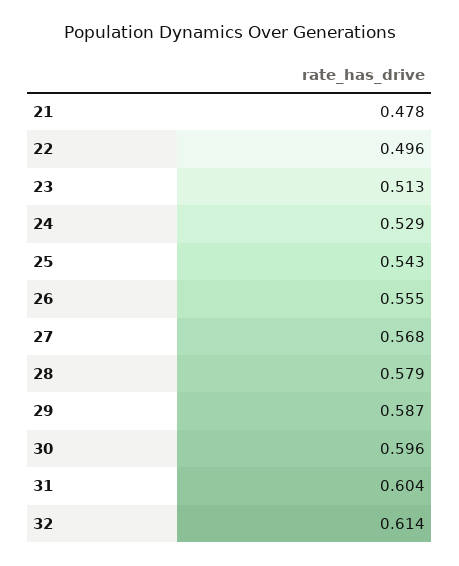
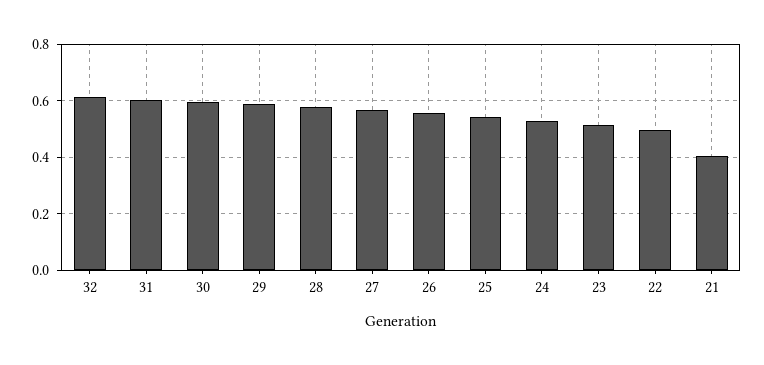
  {
-   "21": 0.478,
+   "21": 0.4,
    "22": 0.496,
    "23": 0.513,
    "24": 0.529,
    "25": 0.543,
    "26": 0.555,
    "27": 0.568,
    "28": 0.579,
    "29": 0.587,
    "30": 0.596,
    "31": 0.604,
    "32": 0.614
  }

